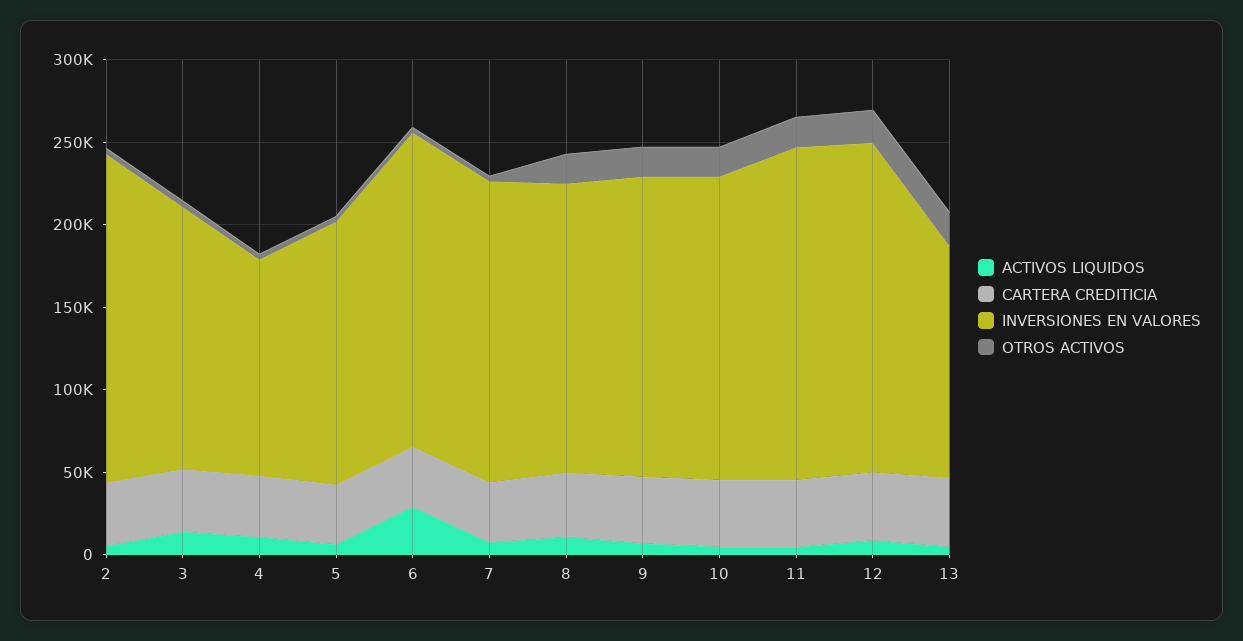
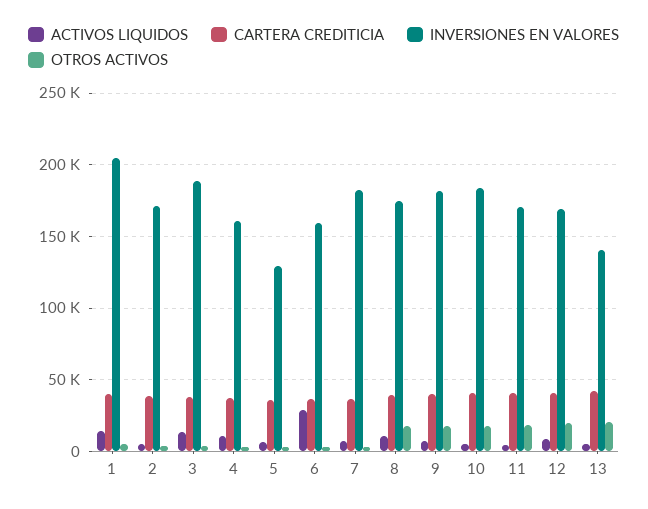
  {
    "ACTIVOS LIQUIDOS": {
      "2": 5000,
      "3": 15000,
      "4": 10000,
      "5": 5000,
      "6": 30000,
      "7": 10000,
      "8": 10000,
      "9": 5000,
      "10": 5000,
      "11": 5000,
      "12": 10000,
-     "13": 5000
+     "13": 5000,
+     "1": 15000
    },
    "CARTERA CREDITICIA": {
      "2": 40000,
      "3": 40000,
      "4": 35000,
      "5": 35000,
      "6": 35000,
      "7": 35000,
      "8": 40000,
      "9": 40000,
      "10": 40000,
      "11": 40000,
      "12": 40000,
-     "13": 40000
+     "13": 40000,
+     "1": 40000
    },
    "INVERSIONES EN VALORES": {
-     "2": 200000,
+     "2": 170000,
-     "3": 160000,
+     "3": 190000,
-     "4": 130000,
+     "4": 160000,
-     "5": 160000,
+     "5": 130000,
-     "6": 190000,
+     "6": 160000,
      "7": 180000,
      "8": 175000,
      "9": 180000,
      "10": 185000,
-     "11": 200000,
+     "11": 170000,
-     "12": 200000,
+     "12": 170000,
-     "13": 140000
+     "13": 140000,
+     "1": 205000
    },
    "OTROS ACTIVOS": {
      "2": 5000,
      "3": 5000,
      "4": 5000,
      "5": 5000,
      "6": 5000,
      "7": 5000,
      "8": 20000,
      "9": 20000,
      "10": 20000,
      "11": 20000,
      "12": 20000,
-     "13": 20000
+     "13": 20000,
+     "1": 5000
    }
  }

